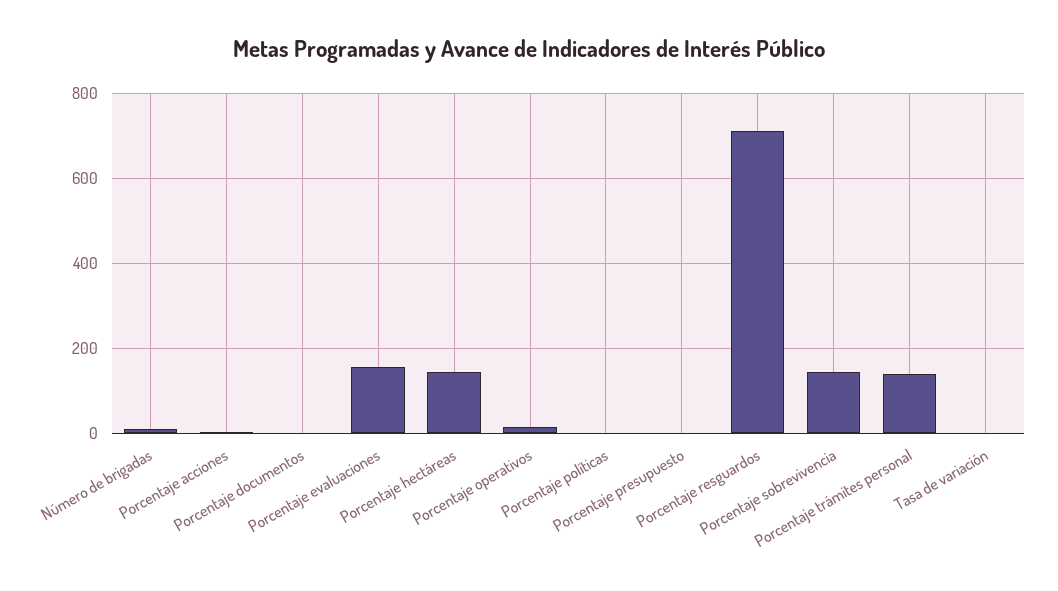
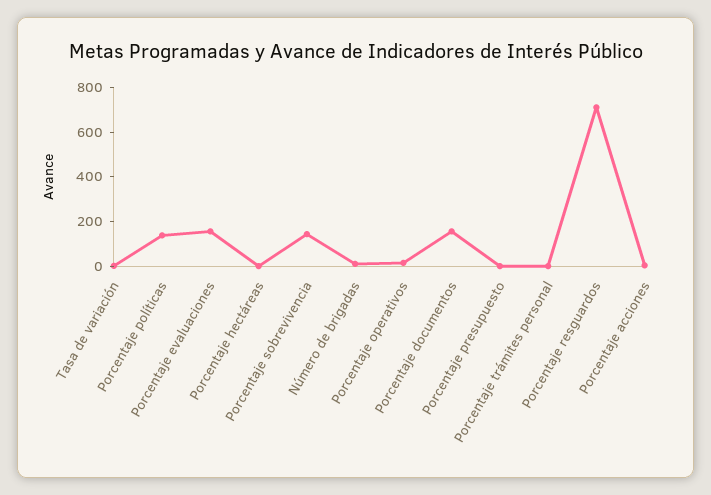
  {
    "Número de brigadas": 20,
    "Porcentaje acciones": 0,
-   "Porcentaje documentos": 0,
+   "Porcentaje documentos": 150,
    "Porcentaje evaluaciones": 160,
-   "Porcentaje hectáreas": 140,
+   "Porcentaje hectáreas": 0,
    "Porcentaje operativos": 20,
-   "Porcentaje políticas": 0,
+   "Porcentaje políticas": 150,
    "Porcentaje presupuesto": 0,
    "Porcentaje resguardos": 720,
    "Porcentaje sobrevivencia": 140,
-   "Porcentaje trámites personal": 140,
+   "Porcentaje trámites personal": 0,
    "Tasa de variación": 0
  }

